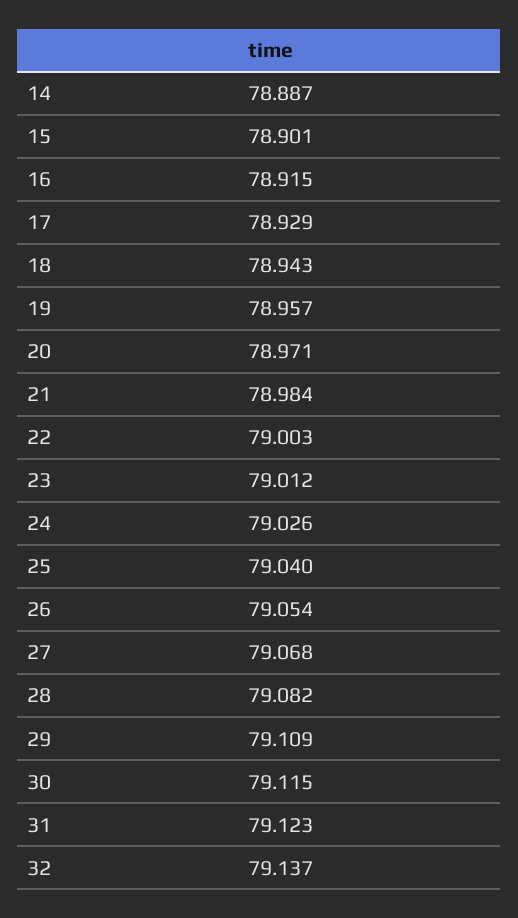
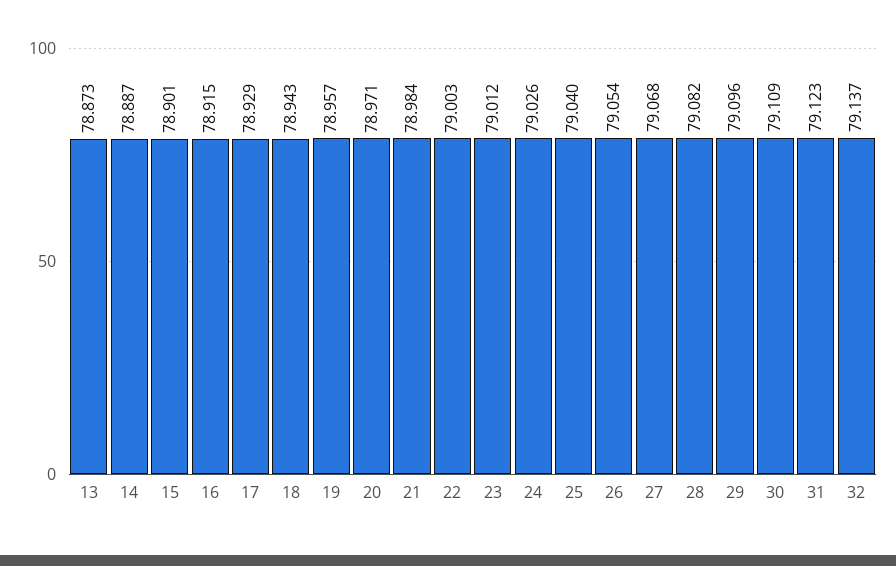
  {
    "14": 78.887,
    "15": 78.901,
    "16": 78.915,
    "17": 78.929,
    "18": 78.943,
    "19": 78.957,
    "20": 78.971,
    "21": 78.984,
    "22": 79.003,
    "23": 79.012,
    "24": 79.026,
    "25": 79.04,
    "26": 79.054,
    "27": 79.068,
    "28": 79.082,
-   "29": 79.109,
+   "29": 79.096,
-   "30": 79.115,
+   "30": 79.109,
    "31": 79.123,
-   "32": 79.137
+   "32": 79.137,
+   "13": 78.873
  }

